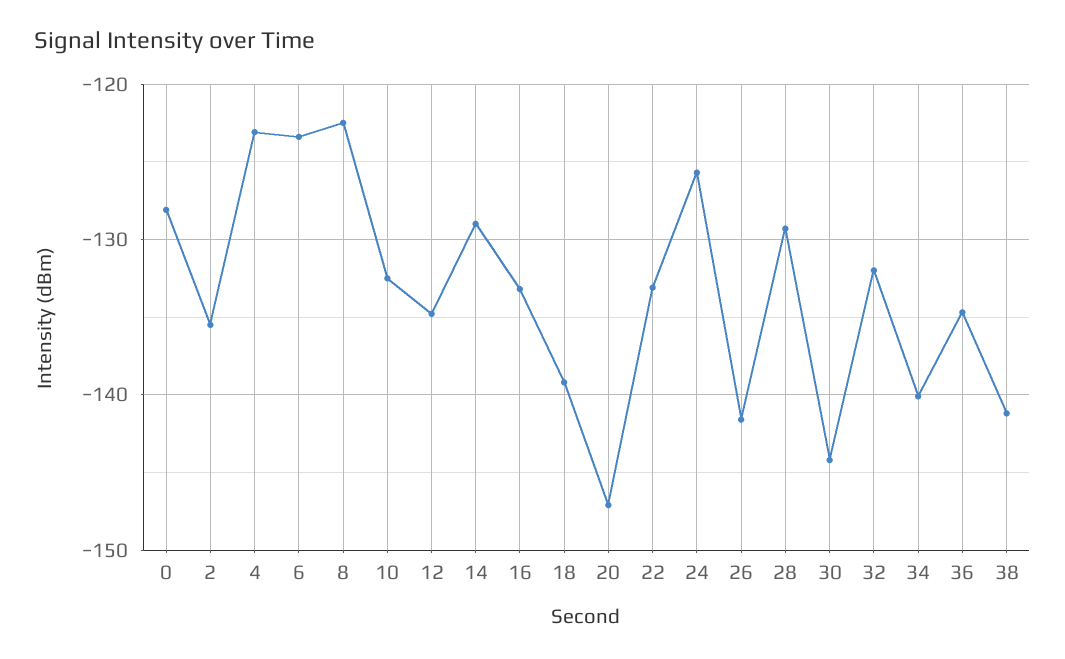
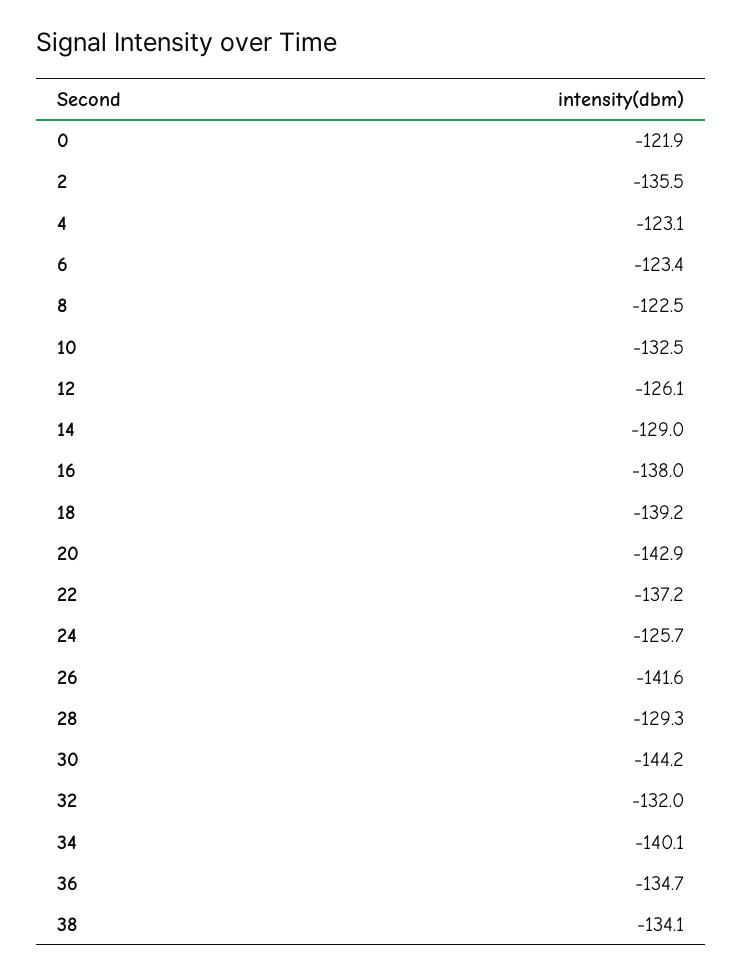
  {
-   "0": -128,
+   "0": -121.9,
    "2": -135.5,
    "4": -123.1,
    "6": -123.4,
    "8": -122.5,
    "10": -132.5,
-   "12": -135,
+   "12": -126.1,
    "14": -129,
-   "16": -133,
+   "16": -138,
    "18": -139.2,
-   "20": -147,
+   "20": -142.9,
-   "22": -133,
+   "22": -137.2,
    "24": -125.7,
    "26": -141.6,
    "28": -129.3,
    "30": -144.2,
    "32": -132,
    "34": -140.1,
    "36": -134.7,
-   "38": -141
+   "38": -134.1
  }

